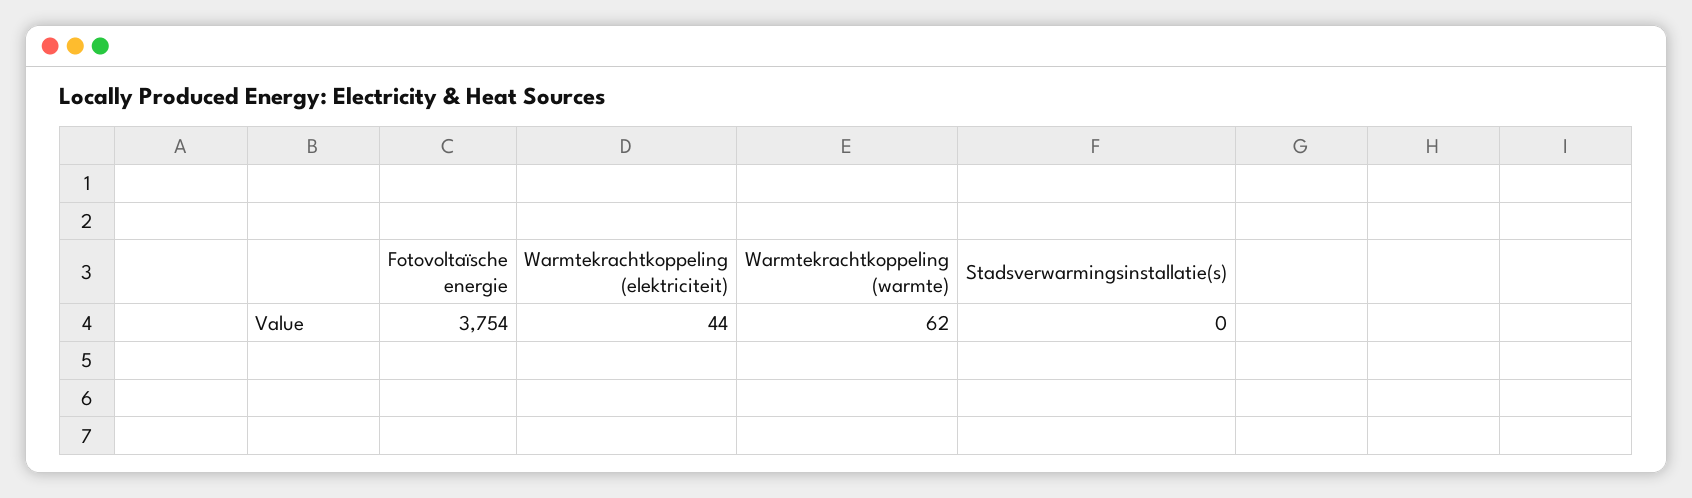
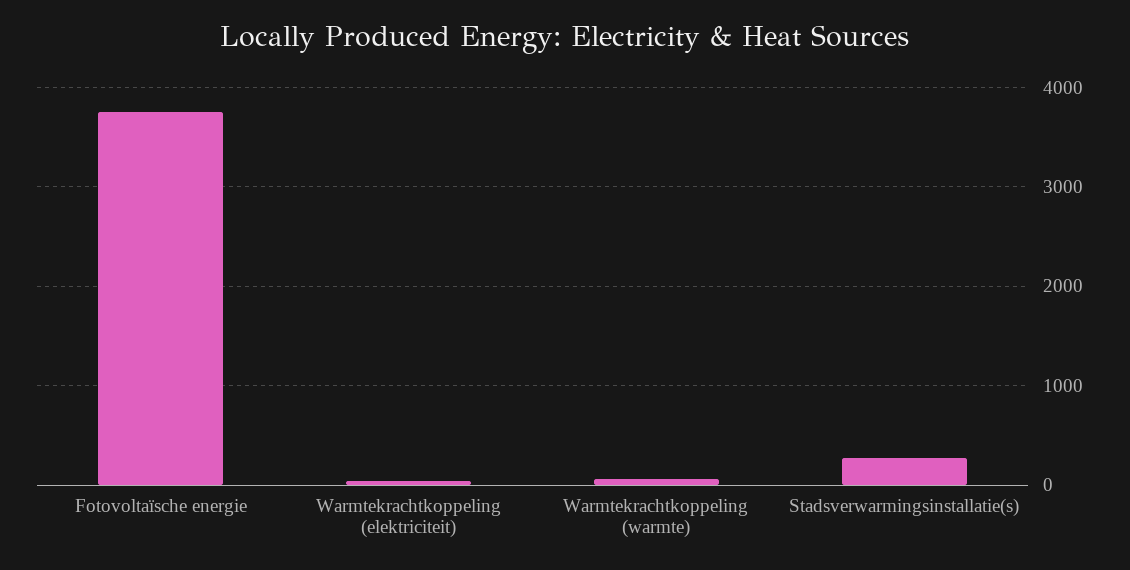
  {
    "Fotovoltaïsche energie": 3754,
    "Warmtekrachtkoppeling (elektriciteit)": 44,
    "Warmtekrachtkoppeling (warmte)": 62,
-   "Stadsverwarmingsinstallatie(s)": 0
+   "Stadsverwarmingsinstallatie(s)": 300
  }

